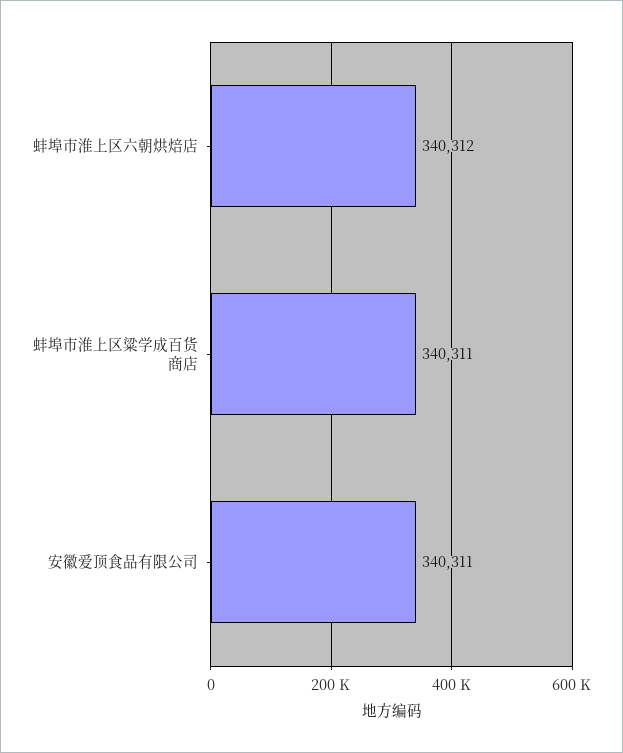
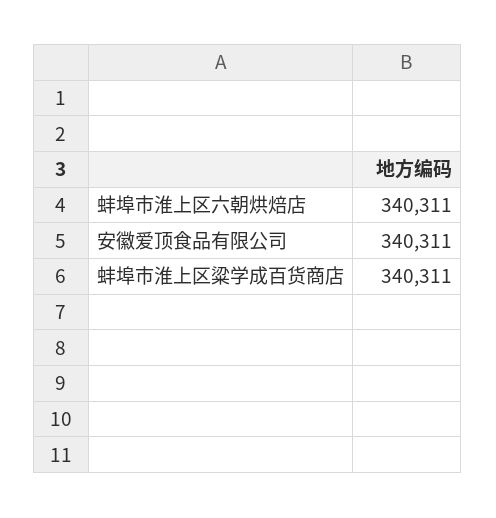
  {
-   "蚌埠市淮上区六朝烘焙店": 340312,
+   "蚌埠市淮上区六朝烘焙店": 340311,
    "蚌埠市淮上区粱学成百货商店": 340311,
    "安徽爱顶食品有限公司": 340311
  }

